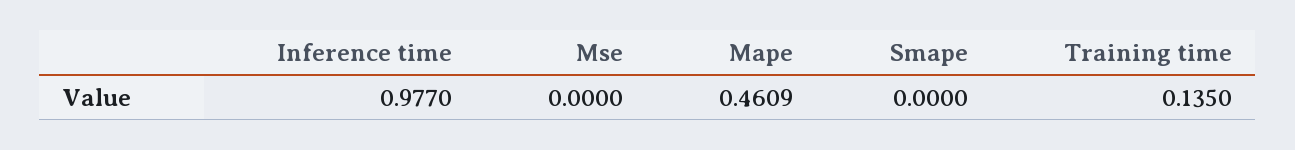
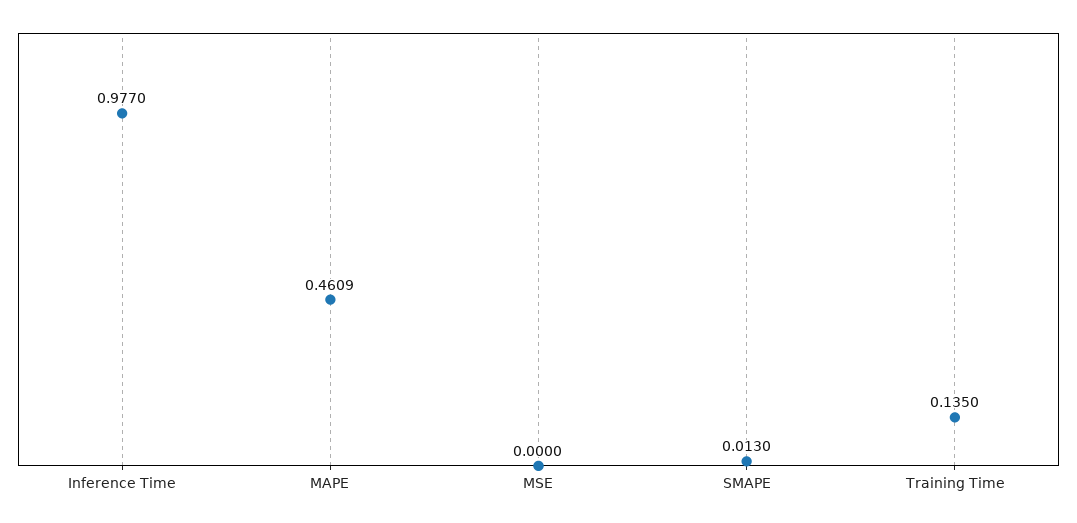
  {
    "Inference time": 0.977,
    "Mse": 0,
    "Mape": 0.4609,
-   "Smape": 0,
+   "Smape": 0.013,
    "Training time": 0.135
  }

